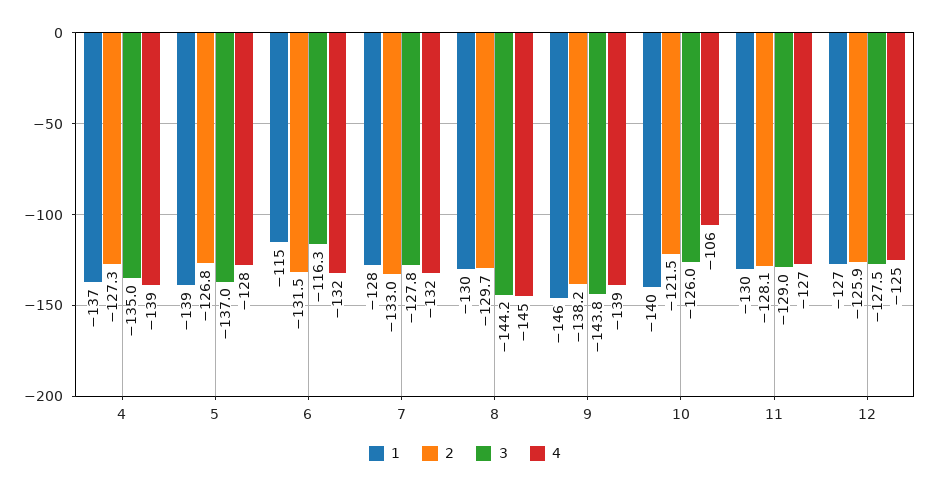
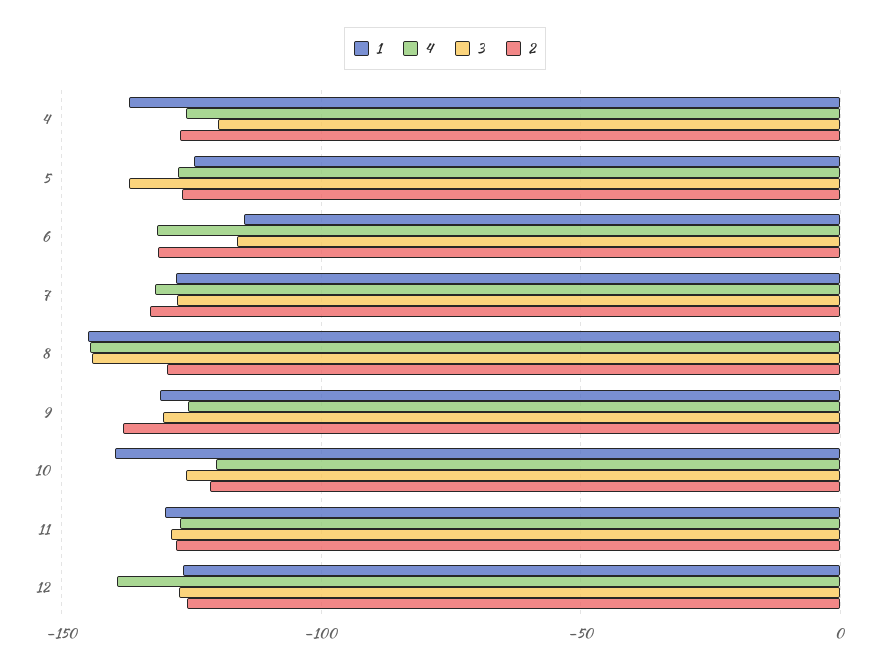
  {
    "1": {
      "4": -137,
-     "5": -139,
+     "5": -125,
      "6": -115,
      "7": -128,
-     "8": -130,
+     "8": -145,
-     "9": -146,
+     "9": -130,
      "10": -140,
      "11": -130,
      "12": -127
    },
    "2": {
      "4": -127.3,
      "5": -126.8,
      "6": -131.5,
      "7": -133,
      "8": -129.7,
      "9": -138.2,
      "10": -121.5,
      "11": -128.1,
      "12": -125.9
    },
    "3": {
-     "4": -135,
+     "4": -120,
      "5": -137,
      "6": -116.3,
      "7": -127.8,
      "8": -144.2,
-     "9": -143.8,
+     "9": -130,
      "10": -126,
      "11": -129,
      "12": -127.5
    },
    "4": {
-     "4": -139,
+     "4": -125,
      "5": -128,
      "6": -132,
      "7": -132,
      "8": -145,
-     "9": -139,
+     "9": -125,
-     "10": -106,
+     "10": -120,
      "11": -127,
-     "12": -125
+     "12": -140
    }
  }

